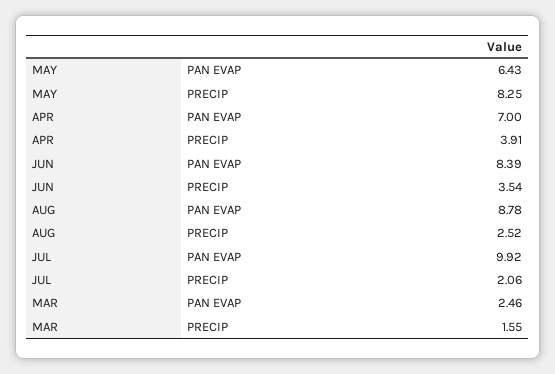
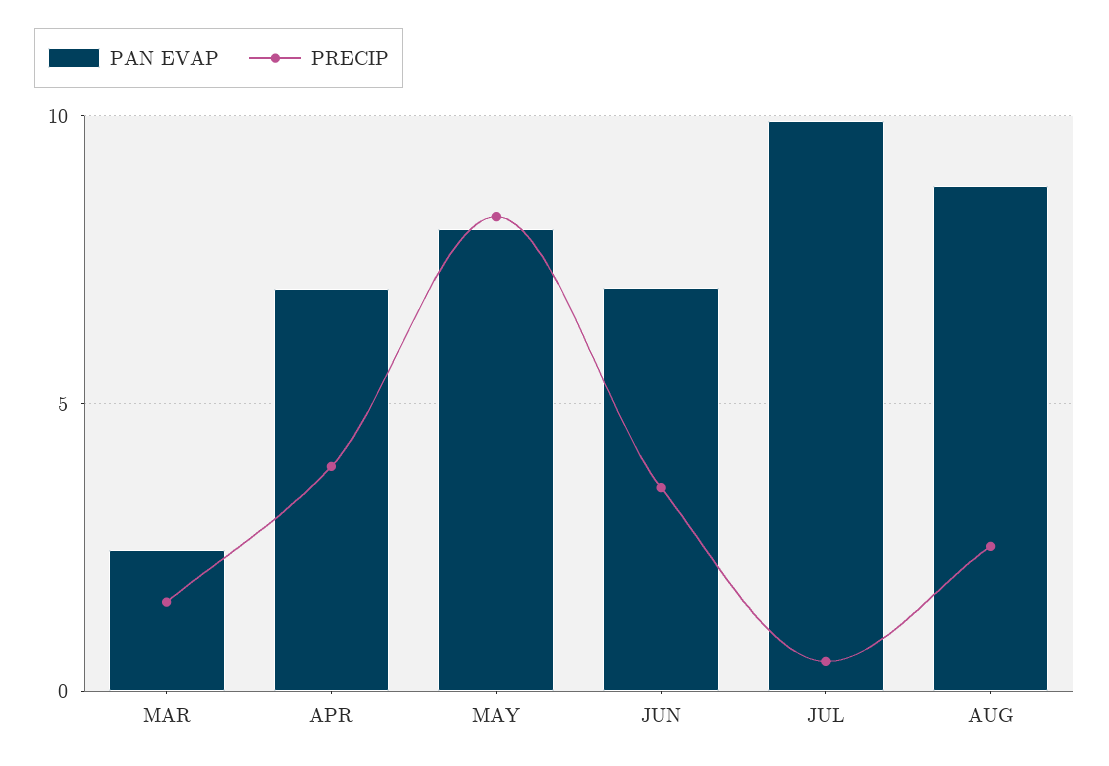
  {
    "PAN EVAP": {
-     "MAY": 6.43,
+     "MAY": 8,
      "APR": 7,
-     "JUN": 8.39,
+     "JUN": 7,
      "AUG": 8.78,
      "JUL": 9.92,
      "MAR": 2.46
    },
    "PRECIP": {
      "MAY": 8.25,
      "APR": 3.91,
      "JUN": 3.54,
      "AUG": 2.52,
-     "JUL": 2.06,
+     "JUL": 0.5,
      "MAR": 1.55
    }
  }

